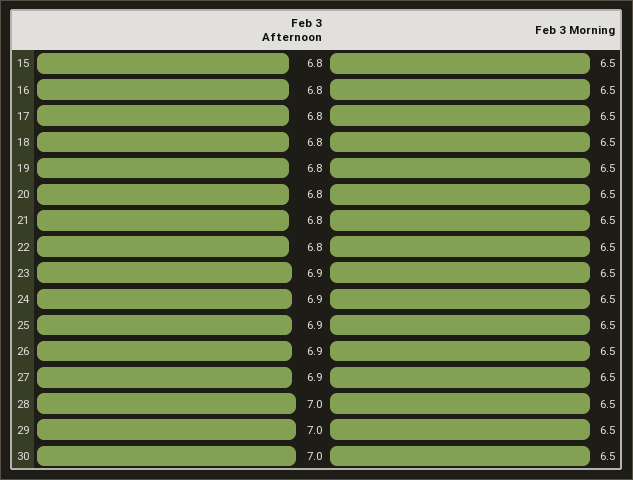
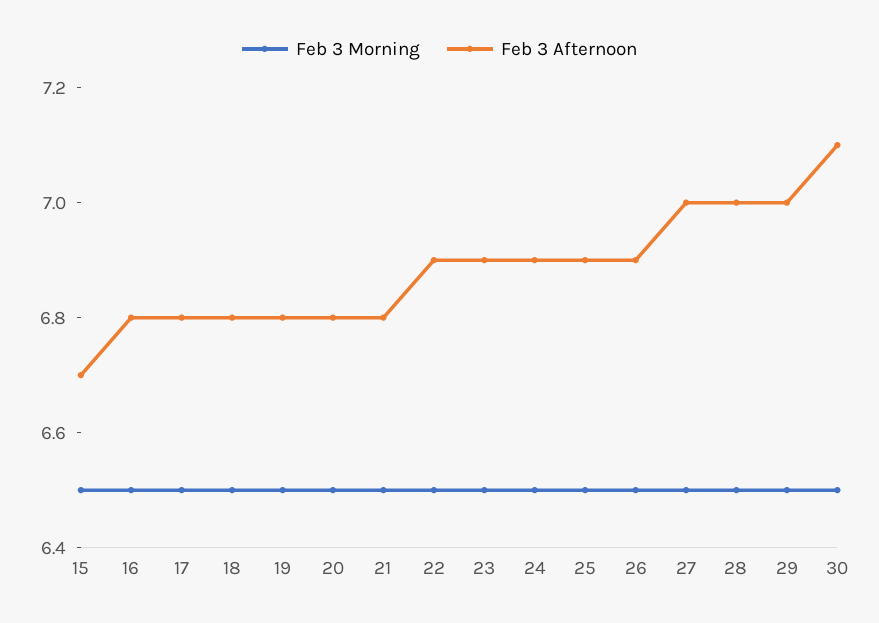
  {
    "Feb 3 Afternoon": {
-     "15": 6.8,
+     "15": 6.7,
      "16": 6.8,
      "17": 6.8,
      "18": 6.8,
      "19": 6.8,
      "20": 6.8,
      "21": 6.8,
-     "22": 6.8,
+     "22": 6.9,
      "23": 6.9,
      "24": 6.9,
      "25": 6.9,
      "26": 6.9,
-     "27": 6.9,
+     "27": 7,
      "28": 7,
      "29": 7,
-     "30": 7
+     "30": 7.1
    },
    "Feb 3 Morning": {
      "15": 6.5,
      "16": 6.5,
      "17": 6.5,
      "18": 6.5,
      "19": 6.5,
      "20": 6.5,
      "21": 6.5,
      "22": 6.5,
      "23": 6.5,
      "24": 6.5,
      "25": 6.5,
      "26": 6.5,
      "27": 6.5,
      "28": 6.5,
      "29": 6.5,
      "30": 6.5
    }
  }

